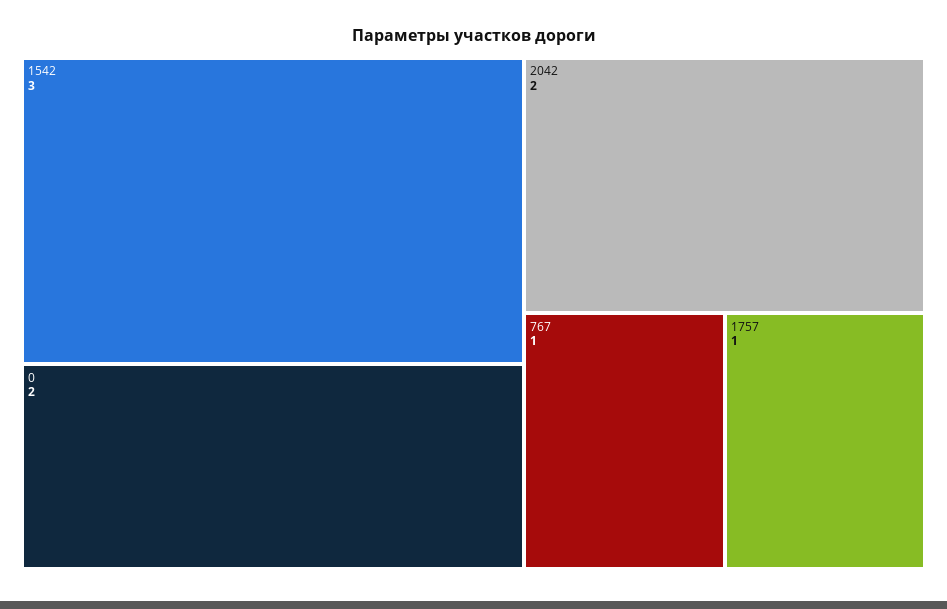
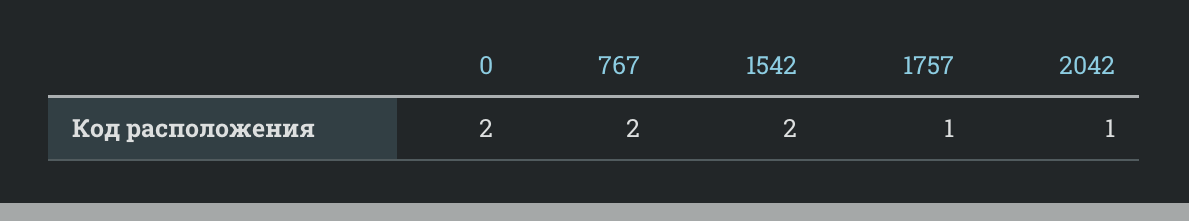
  {
-   "1542": 3,
+   "1542": 2,
    "0": 2,
-   "2042": 2,
+   "2042": 1,
-   "767": 1,
+   "767": 2,
    "1757": 1
  }

